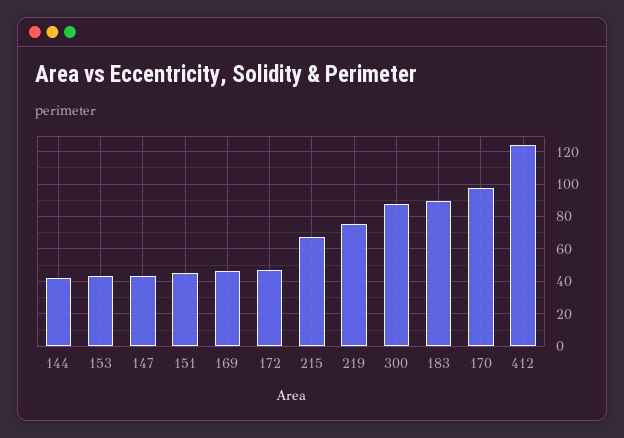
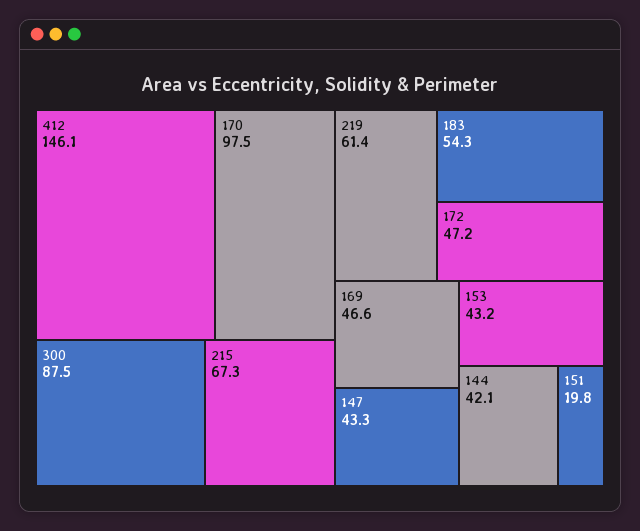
  {
    "144": 42.1,
    "153": 43.2,
    "147": 43.3,
-   "151": 45,
+   "151": 19.8,
    "169": 46.6,
    "172": 47.2,
    "215": 67.3,
-   "219": 75,
+   "219": 61.4,
    "300": 87.5,
-   "183": 90,
+   "183": 54.3,
    "170": 97.5,
-   "412": 125
+   "412": 146.1
  }

